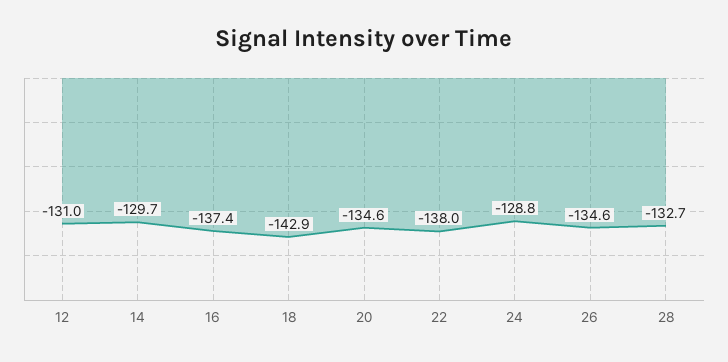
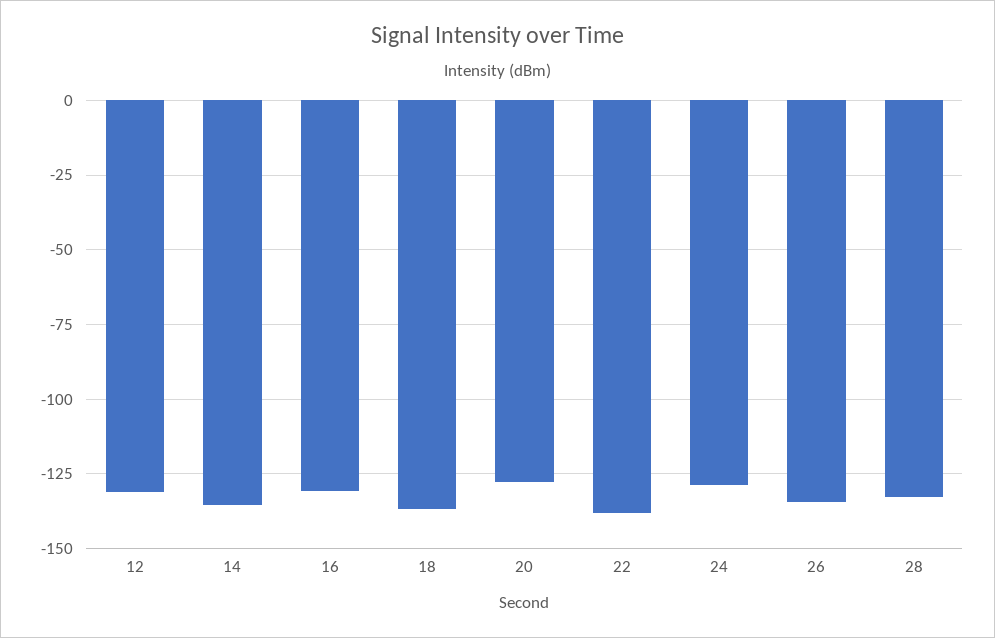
  {
    "12": -131,
-   "14": -129.7,
+   "14": -135,
-   "16": -137.4,
+   "16": -130,
-   "18": -142.9,
+   "18": -137.5,
-   "20": -134.6,
+   "20": -127.5,
    "22": -138,
    "24": -128.8,
    "26": -134.6,
    "28": -132.7
  }

